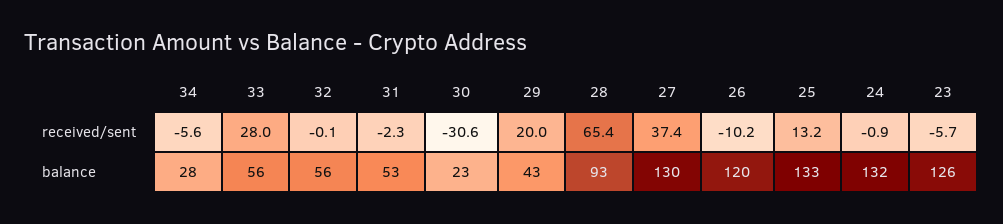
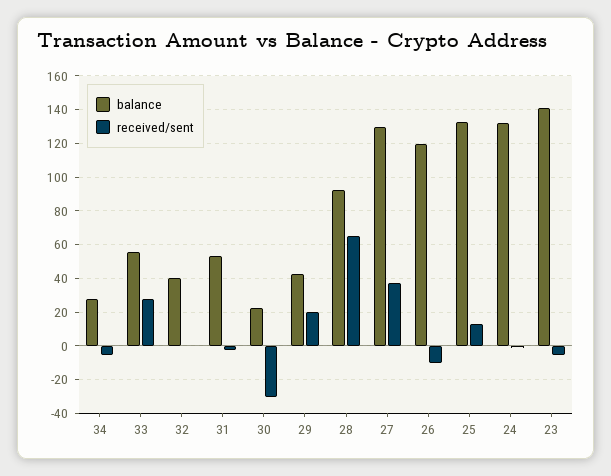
  {
    "received/sent": {
      "34": -5.6,
      "33": 28,
      "32": -0.1,
      "31": -2.3,
      "30": -30.6,
      "29": 20,
      "28": 65.4,
      "27": 37.4,
      "26": -10.2,
      "25": 13.2,
      "24": -0.9,
      "23": -5.7
    },
    "balance": {
      "34": 28,
      "33": 56,
-     "32": 56,
+     "32": 40,
      "31": 53,
      "30": 23,
      "29": 43,
      "28": 93,
      "27": 130,
      "26": 120,
      "25": 133,
      "24": 132,
-     "23": 126
+     "23": 140
    }
  }

